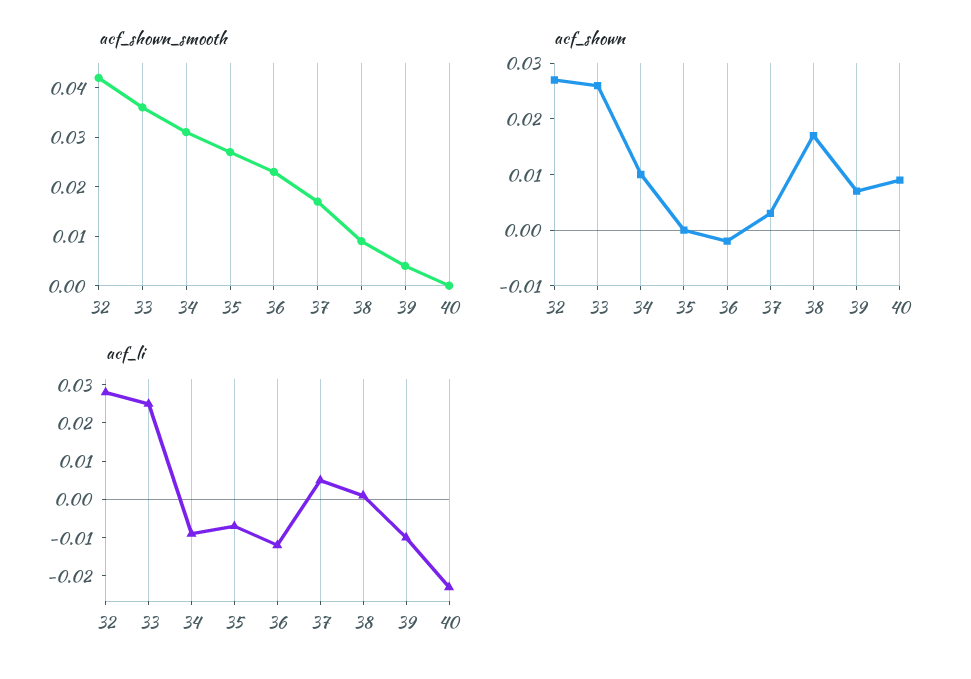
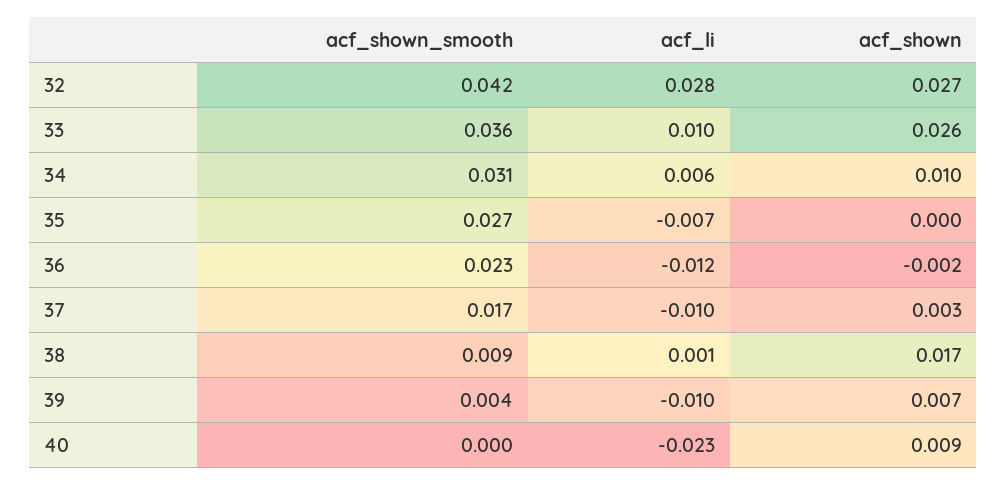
  {
    "acf_shown_smooth": {
      "32": 0.042,
      "33": 0.036,
      "34": 0.031,
      "35": 0.027,
      "36": 0.023,
      "37": 0.017,
      "38": 0.009,
      "39": 0.004,
      "40": 0
    },
    "acf_shown": {
      "32": 0.027,
      "33": 0.026,
      "34": 0.01,
      "35": 0,
      "36": -0.002,
      "37": 0.003,
      "38": 0.017,
      "39": 0.007,
      "40": 0.009
    },
    "acf_li": {
      "32": 0.028,
-     "33": 0.025,
+     "33": 0.01,
-     "34": -0.01,
+     "34": 0.006,
      "35": -0.007,
      "36": -0.012,
-     "37": 0.005,
+     "37": -0.01,
      "38": 0.001,
      "39": -0.01,
      "40": -0.023
    }
  }

